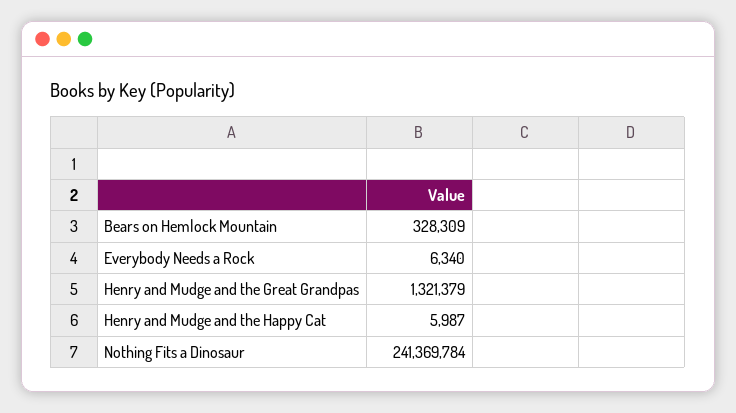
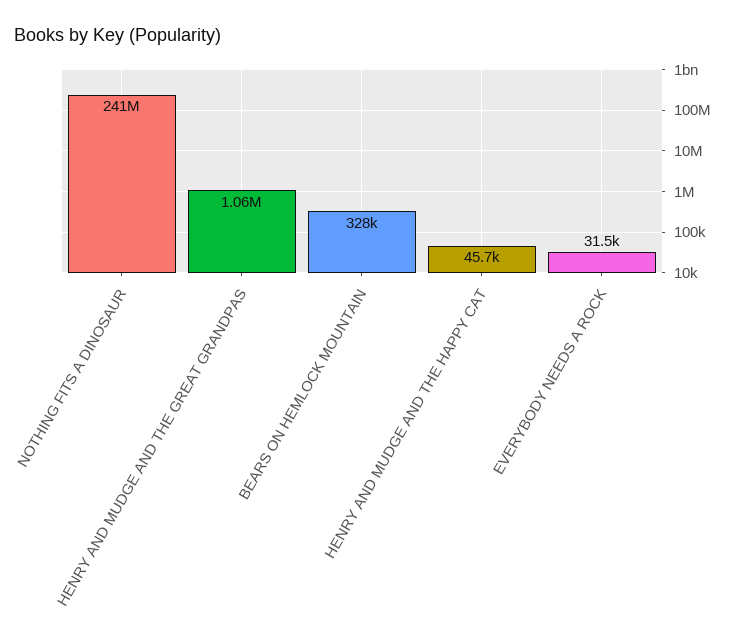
  {
    "Bears on Hemlock Mountain": 328309,
-   "Everybody Needs a Rock": 6340,
+   "Everybody Needs a Rock": 31500,
-   "Henry and Mudge and the Great Grandpas": 1321379,
+   "Henry and Mudge and the Great Grandpas": 1060000,
-   "Henry and Mudge and the Happy Cat": 5987,
+   "Henry and Mudge and the Happy Cat": 45700,
    "Nothing Fits a Dinosaur": 241369784
  }

